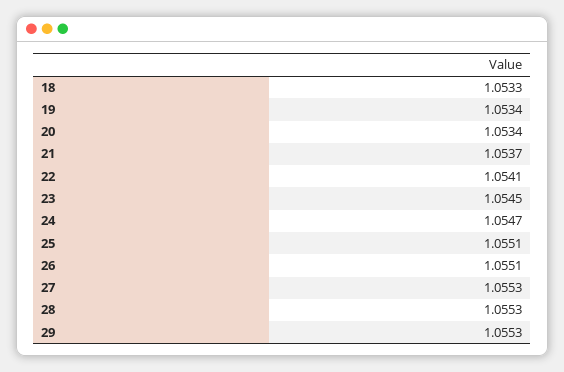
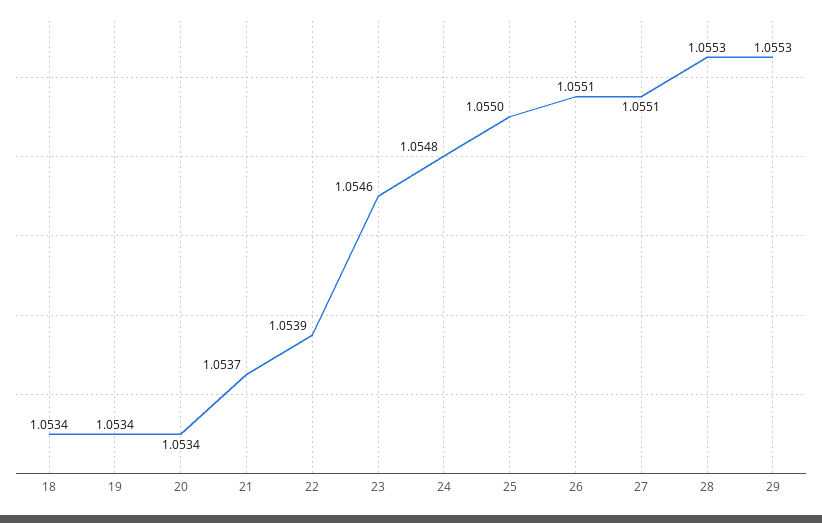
  {
-   "18": 1.0533,
+   "18": 1.0534,
    "19": 1.0534,
    "20": 1.0534,
    "21": 1.0537,
-   "22": 1.0541,
+   "22": 1.0539,
-   "23": 1.0545,
+   "23": 1.0546,
-   "24": 1.0547,
+   "24": 1.0548,
-   "25": 1.0551,
+   "25": 1.055,
    "26": 1.0551,
-   "27": 1.0553,
+   "27": 1.0551,
    "28": 1.0553,
    "29": 1.0553
  }

